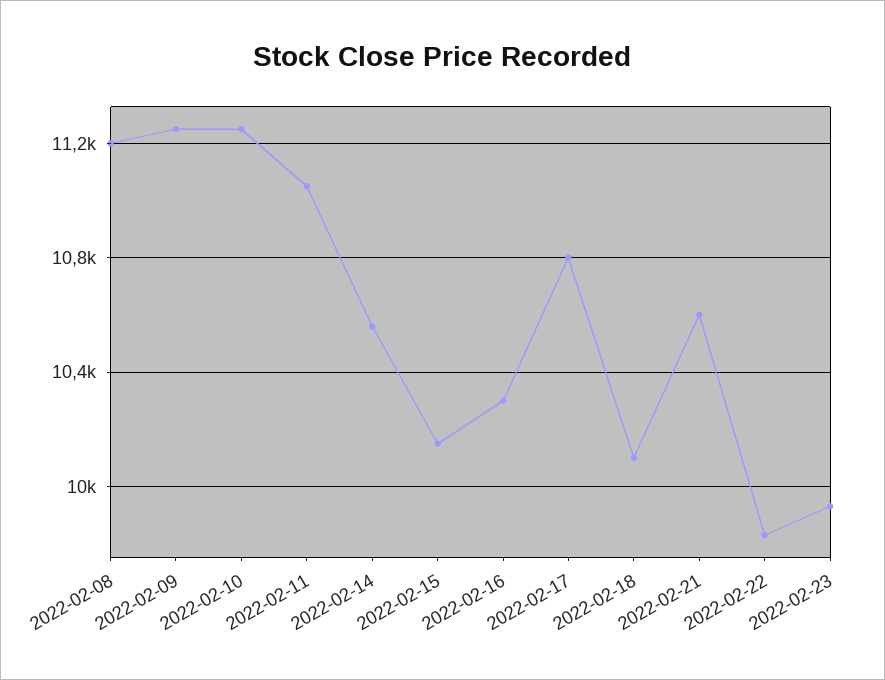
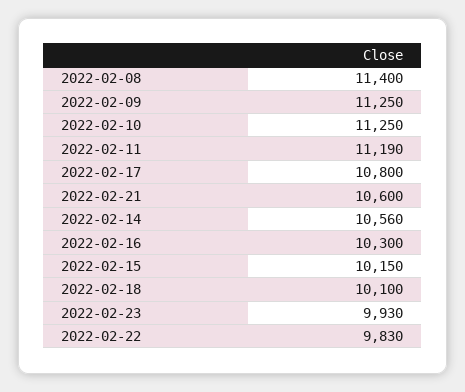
  {
-   "2022-02-08": 11200,
+   "2022-02-08": 11400,
    "2022-02-09": 11250,
    "2022-02-10": 11250,
-   "2022-02-11": 11050,
+   "2022-02-11": 11190,
    "2022-02-14": 10560,
    "2022-02-15": 10150,
    "2022-02-16": 10300,
    "2022-02-17": 10800,
    "2022-02-18": 10100,
    "2022-02-21": 10600,
    "2022-02-22": 9830,
    "2022-02-23": 9930
  }

